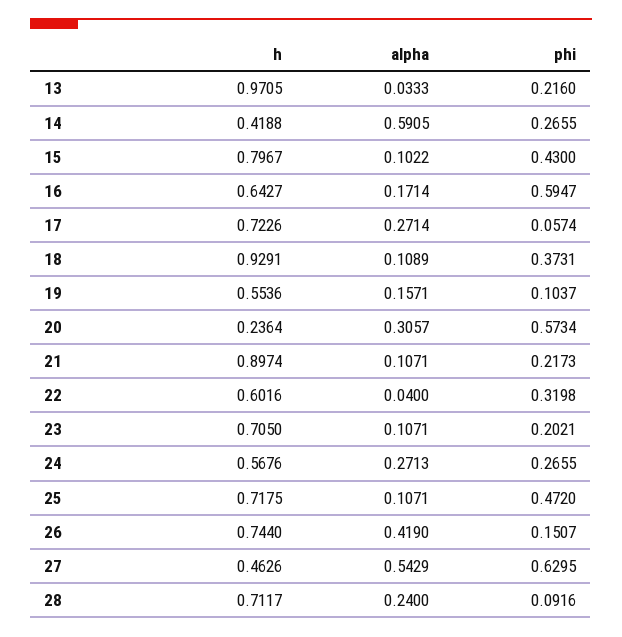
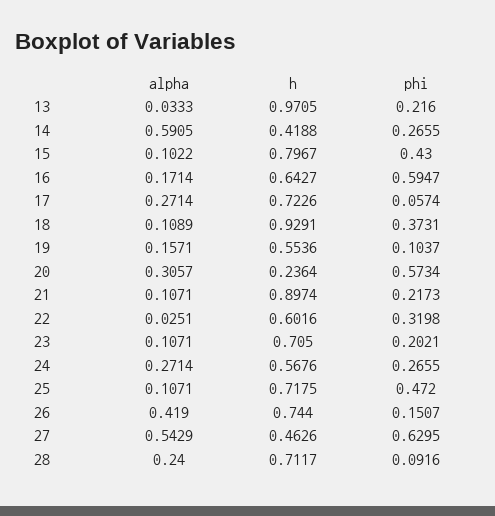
  {
    "h": {
      "13": 0.9705,
      "14": 0.4188,
      "15": 0.7967,
      "16": 0.6427,
      "17": 0.7226,
      "18": 0.9291,
      "19": 0.5536,
      "20": 0.2364,
      "21": 0.8974,
      "22": 0.6016,
      "23": 0.705,
      "24": 0.5676,
      "25": 0.7175,
      "26": 0.744,
      "27": 0.4626,
      "28": 0.7117
    },
    "alpha": {
      "13": 0.0333,
      "14": 0.5905,
      "15": 0.1022,
      "16": 0.1714,
      "17": 0.2714,
      "18": 0.1089,
      "19": 0.1571,
      "20": 0.3057,
      "21": 0.1071,
-     "22": 0.04,
+     "22": 0.0251,
      "23": 0.1071,
-     "24": 0.2713,
+     "24": 0.2714,
      "25": 0.1071,
      "26": 0.419,
      "27": 0.5429,
      "28": 0.24
    },
    "phi": {
      "13": 0.216,
      "14": 0.2655,
      "15": 0.43,
      "16": 0.5947,
      "17": 0.0574,
      "18": 0.3731,
      "19": 0.1037,
      "20": 0.5734,
      "21": 0.2173,
      "22": 0.3198,
      "23": 0.2021,
      "24": 0.2655,
      "25": 0.472,
      "26": 0.1507,
      "27": 0.6295,
      "28": 0.0916
    }
  }

